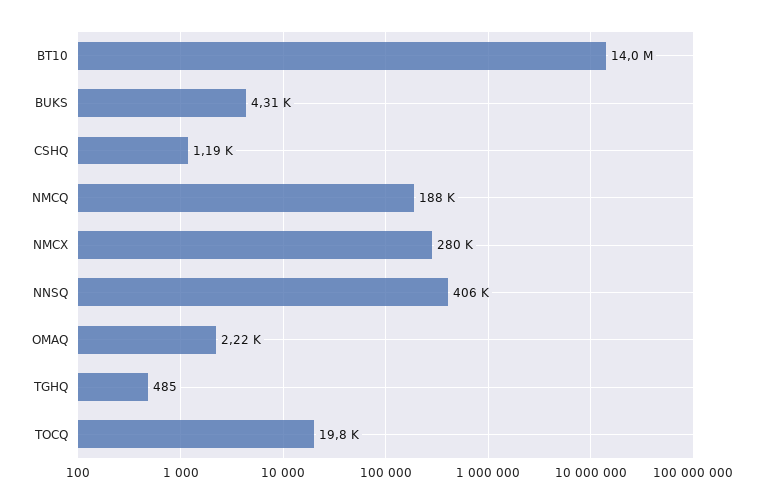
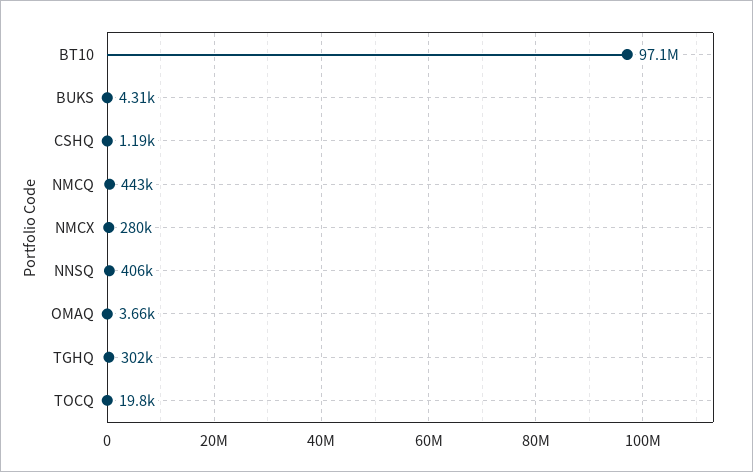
  {
-   "BT10": 14000000,
+   "BT10": 97100000,
    "BUKS": 4310,
    "CSHQ": 1190,
-   "NMCQ": 188000,
+   "NMCQ": 443000,
    "NMCX": 280000,
    "NNSQ": 406000,
-   "OMAQ": 2220,
+   "OMAQ": 3660,
-   "TGHQ": 485,
+   "TGHQ": 302000,
    "TOCQ": 19800
  }

